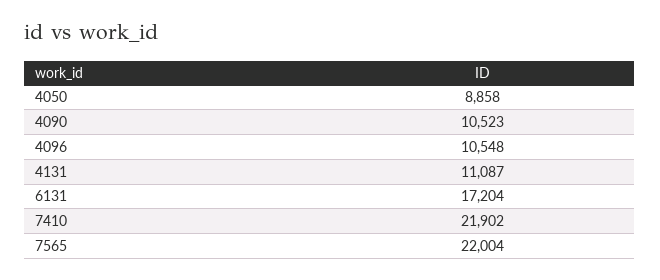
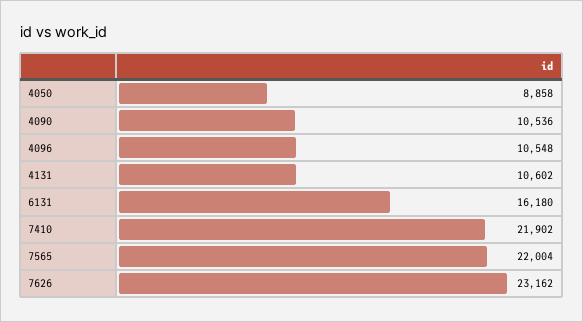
  {
    "4050": 8858,
-   "4090": 10523,
+   "4090": 10536,
    "4096": 10548,
-   "4131": 11087,
+   "4131": 10602,
-   "6131": 17204,
+   "6131": 16180,
    "7410": 21902,
-   "7565": 22004
+   "7565": 22004,
+   "7626": 23162
  }

